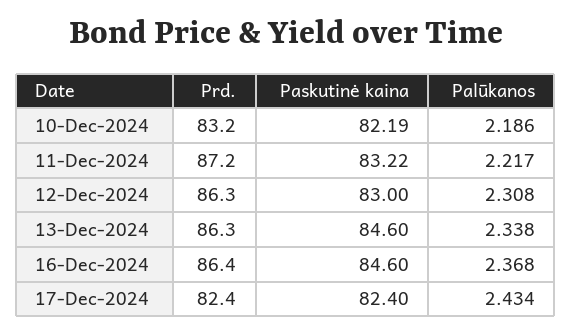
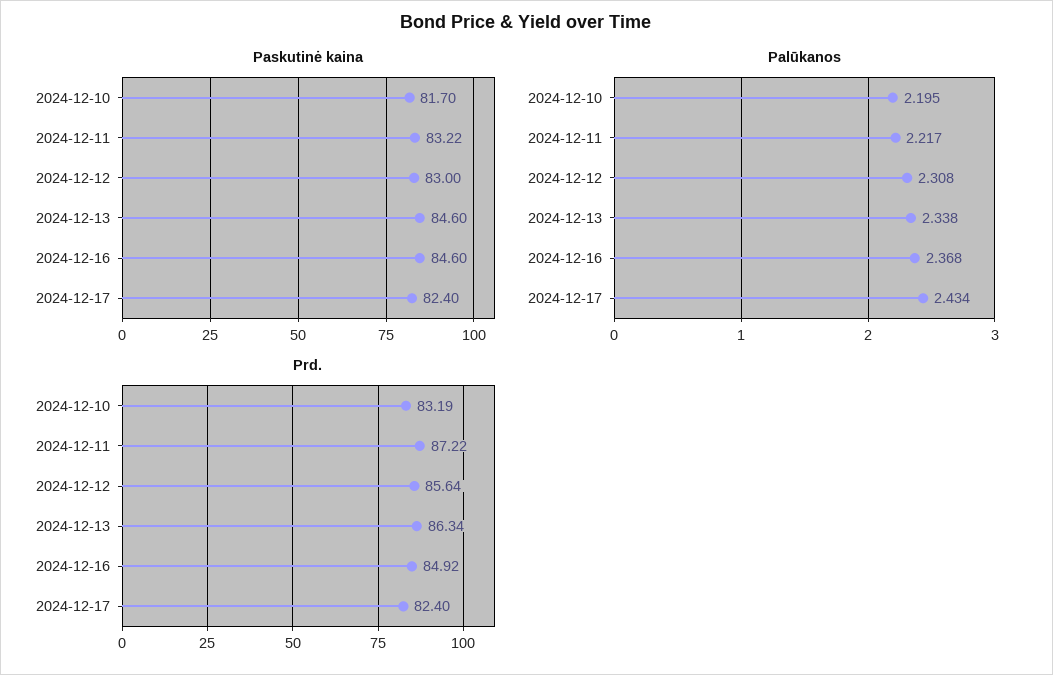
  {
    "Prd.": {
      "10-Dec-2024": 83.19,
      "11-Dec-2024": 87.22,
-     "12-Dec-2024": 86.3,
+     "12-Dec-2024": 85.64,
      "13-Dec-2024": 86.34,
-     "16-Dec-2024": 86.4,
+     "16-Dec-2024": 84.92,
      "17-Dec-2024": 82.4
    },
    "Paskutinė kaina": {
-     "10-Dec-2024": 82.19,
+     "10-Dec-2024": 81.7,
      "11-Dec-2024": 83.22,
      "12-Dec-2024": 83,
      "13-Dec-2024": 84.6,
      "16-Dec-2024": 84.6,
      "17-Dec-2024": 82.4
    },
    "Palūkanos": {
-     "10-Dec-2024": 2.186,
+     "10-Dec-2024": 2.195,
      "11-Dec-2024": 2.217,
      "12-Dec-2024": 2.308,
      "13-Dec-2024": 2.338,
      "16-Dec-2024": 2.368,
      "17-Dec-2024": 2.434
    }
  }

